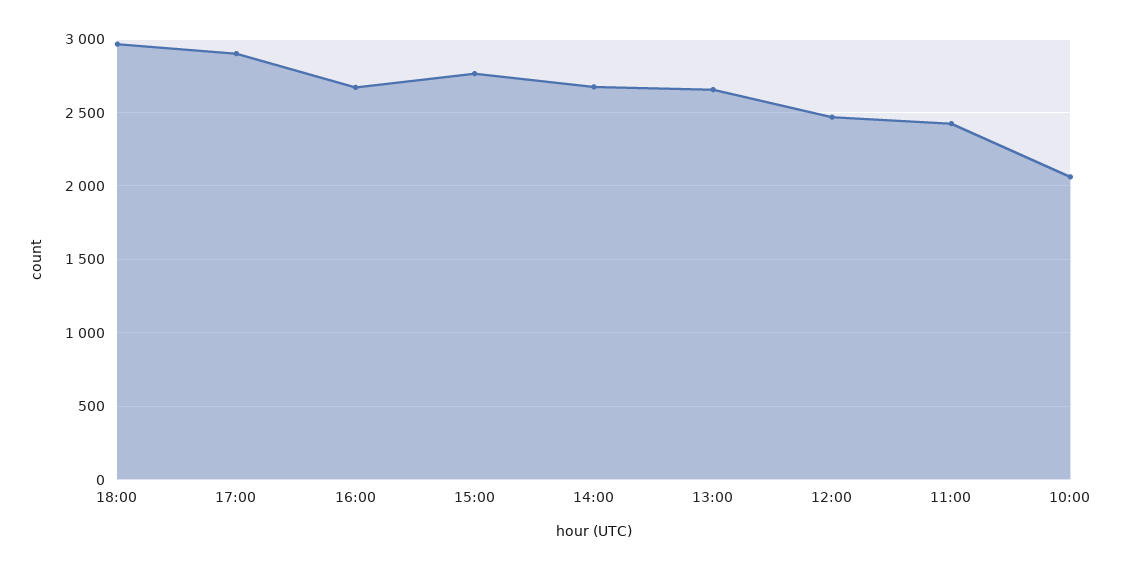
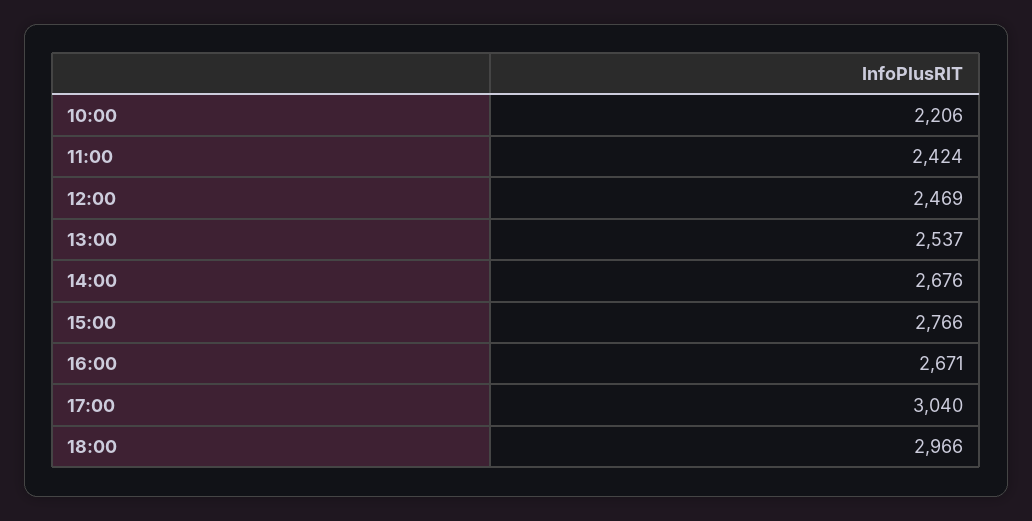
  {
    "18:00": 2966,
-   "17:00": 2900,
+   "17:00": 3040,
    "16:00": 2671,
    "15:00": 2766,
    "14:00": 2676,
-   "13:00": 2650,
+   "13:00": 2537,
    "12:00": 2469,
    "11:00": 2424,
-   "10:00": 2050
+   "10:00": 2206
  }

